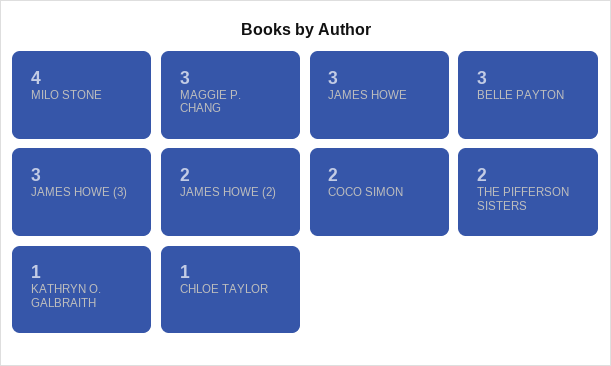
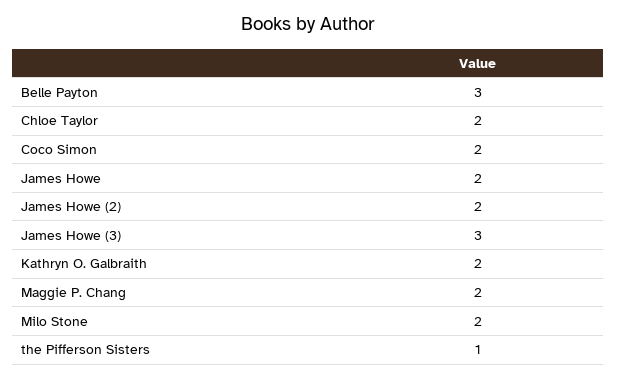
  {
-   "MILO STONE": 4,
+   "MILO STONE": 2,
-   "MAGGIE P. CHANG": 3,
+   "MAGGIE P. CHANG": 2,
-   "JAMES HOWE": 3,
+   "JAMES HOWE": 2,
    "BELLE PAYTON": 3,
    "JAMES HOWE (3)": 3,
    "JAMES HOWE (2)": 2,
    "COCO SIMON": 2,
-   "THE PIFFERSON SISTERS": 2,
+   "THE PIFFERSON SISTERS": 1,
-   "KATHRYN O. GALBRAITH": 1,
+   "KATHRYN O. GALBRAITH": 2,
-   "CHLOE TAYLOR": 1
+   "CHLOE TAYLOR": 2
  }

